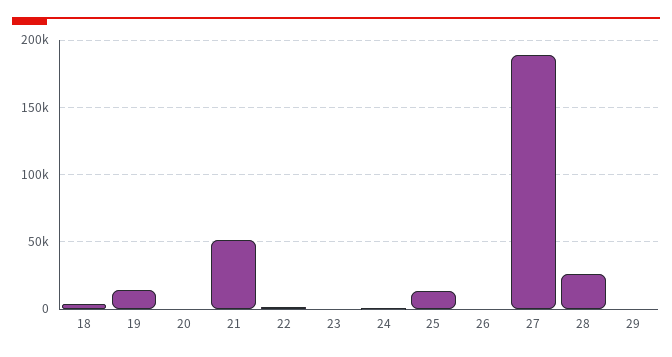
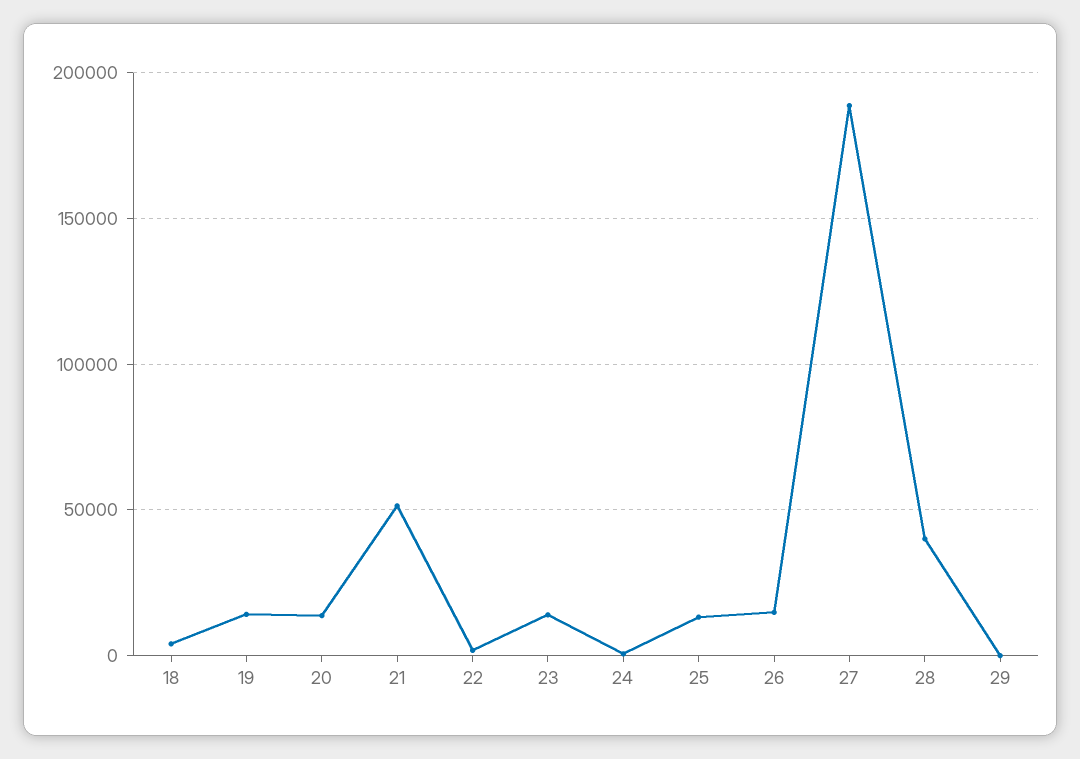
  {
    "18": 5000,
    "19": 15000,
-   "20": 0,
+   "20": 15000,
    "21": 50000,
    "22": 0,
-   "23": 0,
+   "23": 15000,
    "24": 0,
    "25": 15000,
-   "26": 0,
+   "26": 15000,
    "27": 190000,
-   "28": 25000,
+   "28": 40000,
    "29": 0
  }

